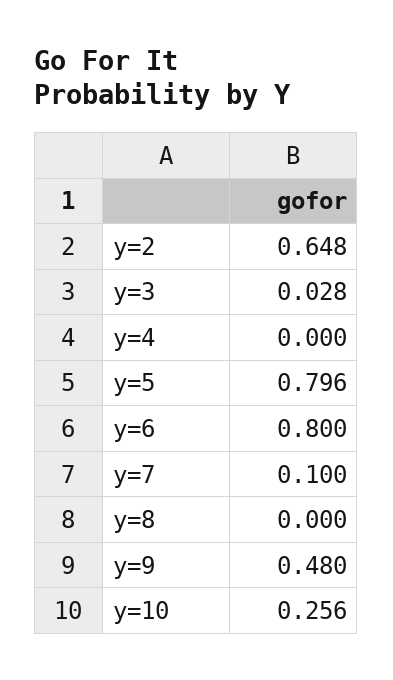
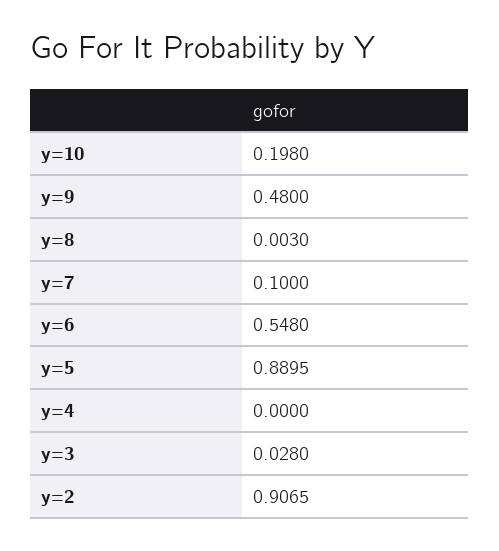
  {
-   "y=2": 0.648,
+   "y=2": 0.9065,
    "y=3": 0.028,
    "y=4": 0,
-   "y=5": 0.796,
+   "y=5": 0.8895,
-   "y=6": 0.8,
+   "y=6": 0.548,
    "y=7": 0.1,
-   "y=8": 0,
+   "y=8": 0.003,
    "y=9": 0.48,
-   "y=10": 0.256
+   "y=10": 0.198
  }

